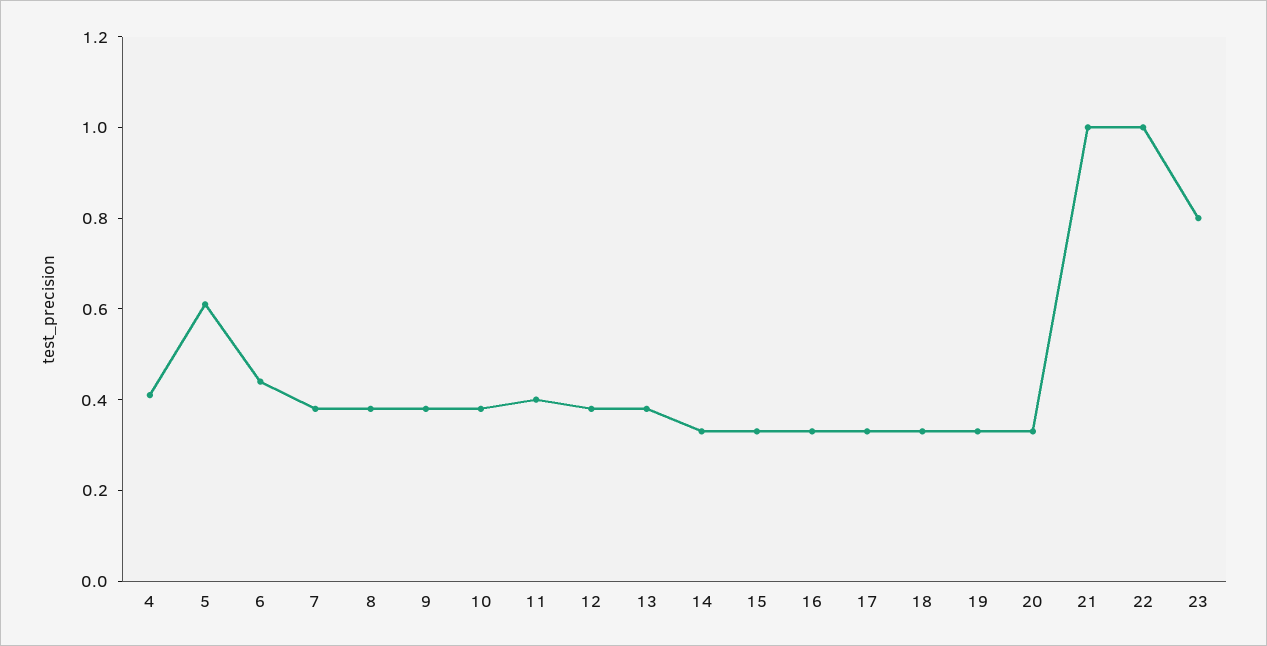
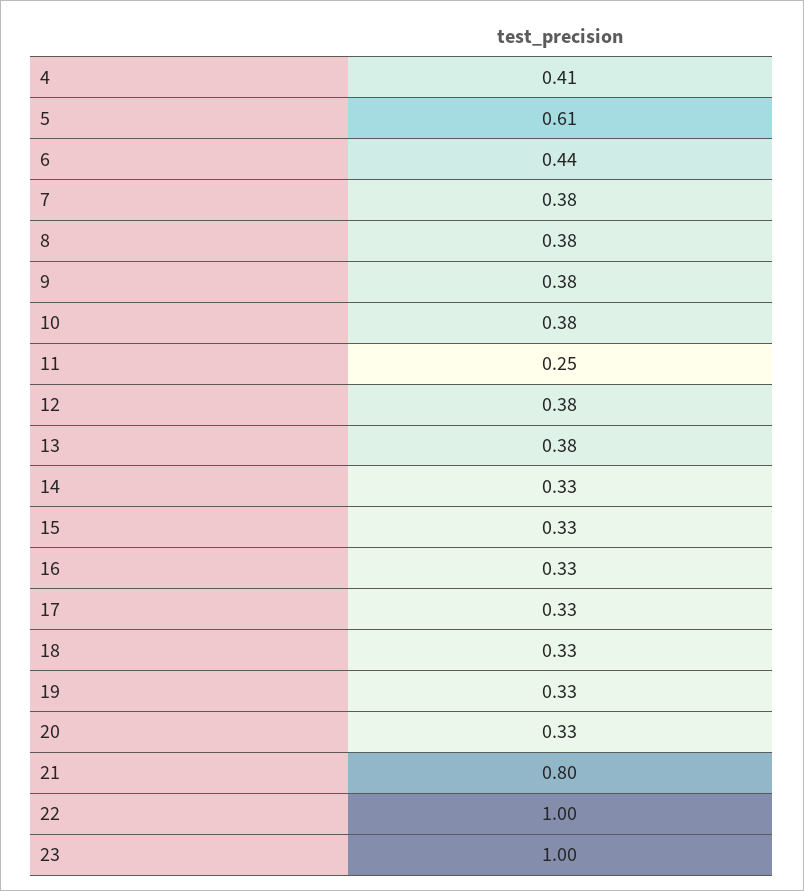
  {
    "4": 0.41,
    "5": 0.61,
    "6": 0.44,
    "7": 0.38,
    "8": 0.38,
    "9": 0.38,
    "10": 0.38,
-   "11": 0.4,
+   "11": 0.25,
    "12": 0.38,
    "13": 0.38,
    "14": 0.33,
    "15": 0.33,
    "16": 0.33,
    "17": 0.33,
    "18": 0.33,
    "19": 0.33,
    "20": 0.33,
-   "21": 1,
+   "21": 0.8,
    "22": 1,
-   "23": 0.8
+   "23": 1
  }

